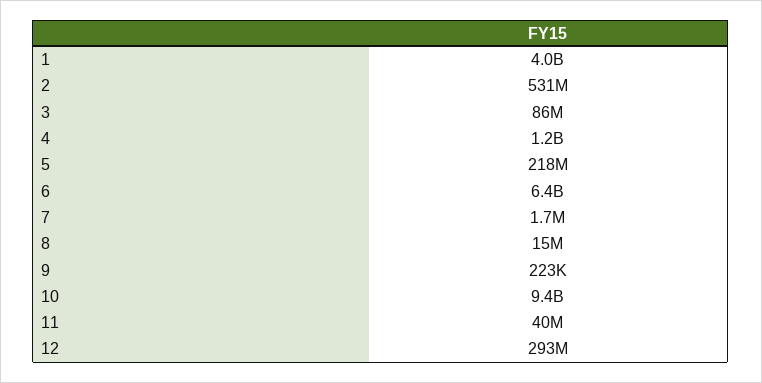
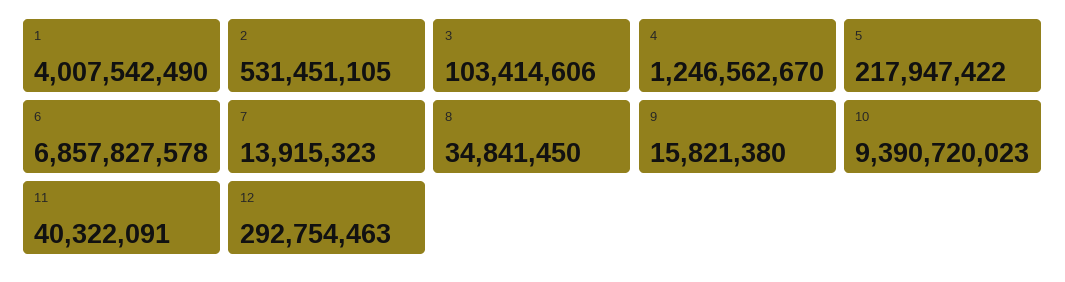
  {
    "1": 4007542490,
    "2": 531451105,
-   "3": 86000000,
+   "3": 103414606,
    "4": 1246562670,
    "5": 217947422,
-   "6": 6400000000,
+   "6": 6857827578,
-   "7": 1700000,
+   "7": 13915323,
-   "8": 15000000,
+   "8": 34841450,
-   "9": 223000,
+   "9": 15821380,
    "10": 9390720023,
    "11": 40322091,
    "12": 292754463
  }

